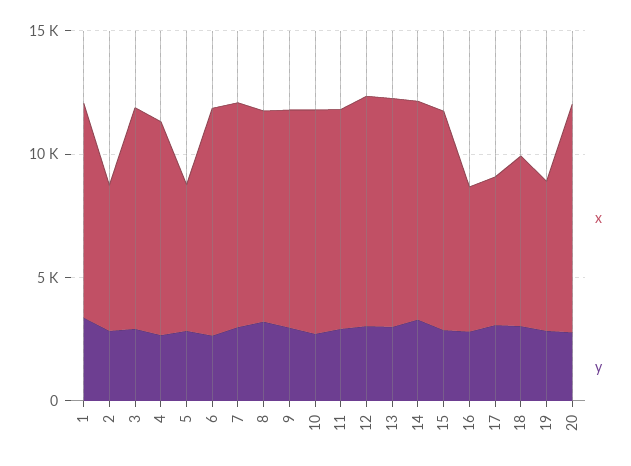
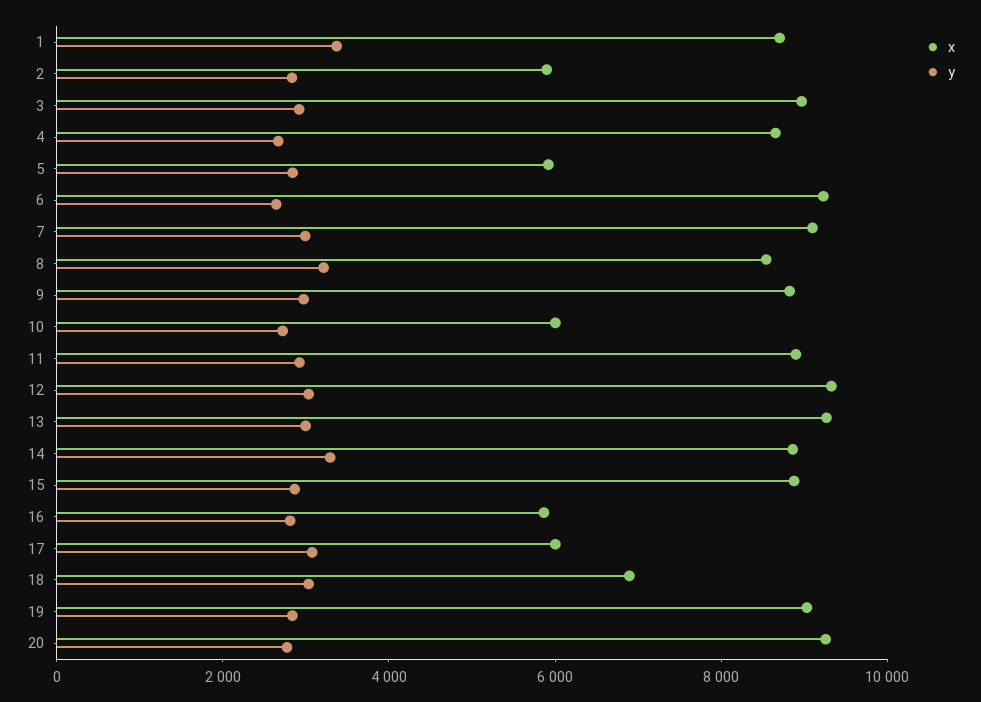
  {
    "x": {
      "1": 8500,
      "2": 6000,
      "3": 9000,
      "4": 8500,
      "5": 6000,
      "6": 9000,
      "7": 9000,
      "8": 8500,
      "9": 9000,
-     "10": 9000,
+     "10": 6000,
      "11": 9000,
      "12": 9500,
      "13": 9500,
      "14": 9000,
      "15": 9000,
      "16": 6000,
      "17": 6000,
      "18": 7000,
-     "19": 6000,
+     "19": 9000,
      "20": 9500
    },
    "y": {
      "1": 3500,
      "2": 3000,
      "3": 3000,
      "4": 2500,
      "5": 3000,
      "6": 2500,
      "7": 3000,
      "8": 3000,
      "9": 3000,
      "10": 2500,
      "11": 3000,
      "12": 3000,
      "13": 3000,
      "14": 3500,
      "15": 3000,
      "16": 3000,
      "17": 3000,
      "18": 3000,
      "19": 3000,
      "20": 3000
    }
  }

